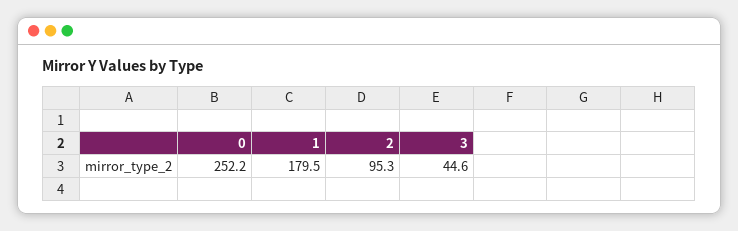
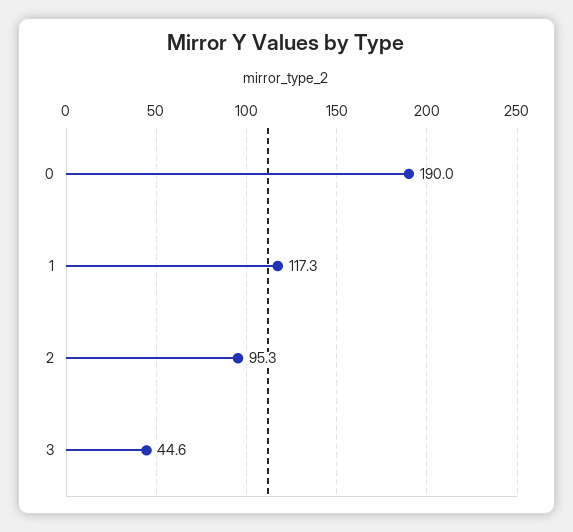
  {
-   "0": 252.2,
+   "0": 190,
-   "1": 179.5,
+   "1": 117.3,
    "2": 95.3,
    "3": 44.6
  }

